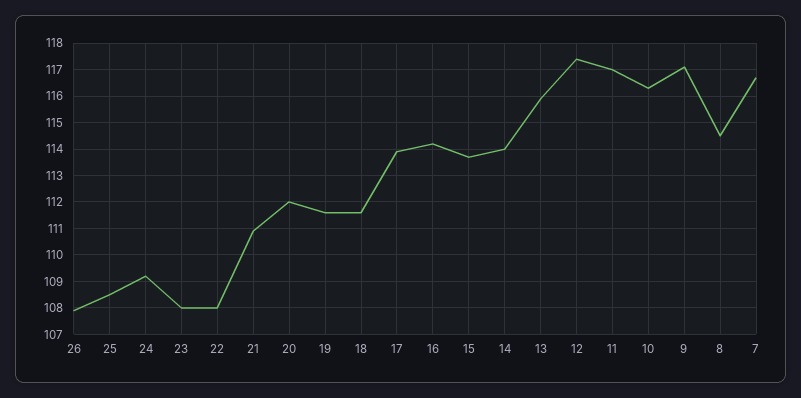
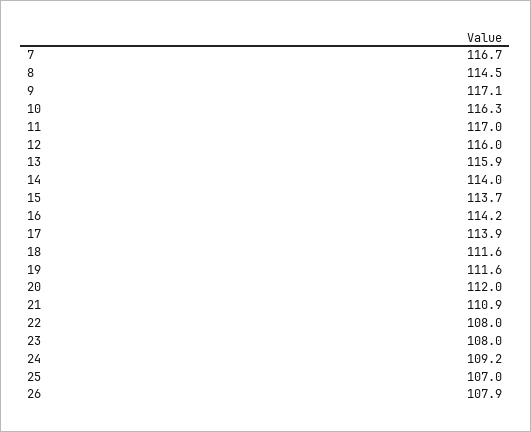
  {
    "26": 107.9,
-   "25": 108.5,
+   "25": 107,
    "24": 109.2,
    "23": 108,
    "22": 108,
    "21": 110.9,
    "20": 112,
    "19": 111.6,
    "18": 111.6,
    "17": 113.9,
    "16": 114.2,
    "15": 113.7,
    "14": 114,
    "13": 115.9,
-   "12": 117.5,
+   "12": 116,
    "11": 117,
    "10": 116.3,
    "9": 117.1,
    "8": 114.5,
    "7": 116.7
  }

